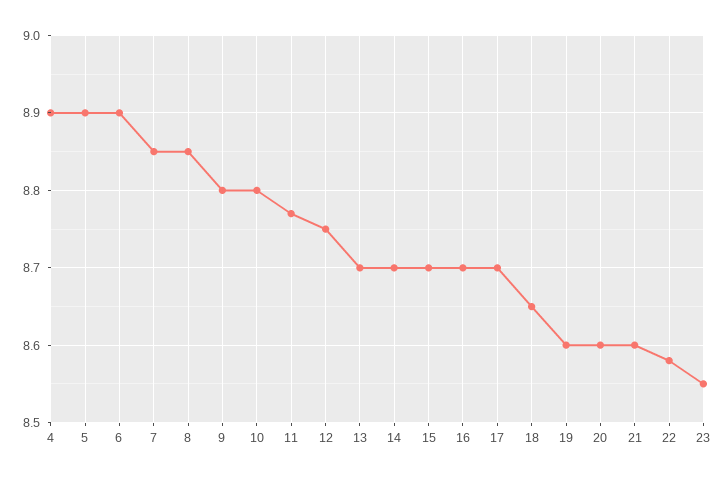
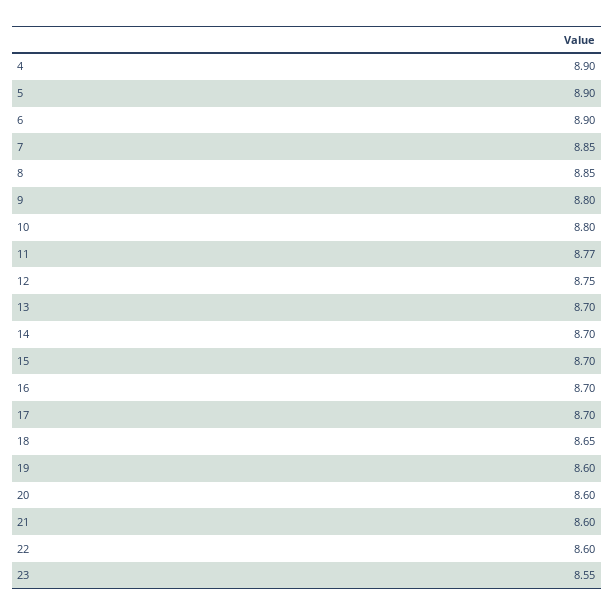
  {
    "4": 8.9,
    "5": 8.9,
    "6": 8.9,
    "7": 8.85,
    "8": 8.85,
    "9": 8.8,
    "10": 8.8,
    "11": 8.77,
    "12": 8.75,
    "13": 8.7,
    "14": 8.7,
    "15": 8.7,
    "16": 8.7,
    "17": 8.7,
    "18": 8.65,
    "19": 8.6,
    "20": 8.6,
    "21": 8.6,
-   "22": 8.58,
+   "22": 8.6,
    "23": 8.55
  }

